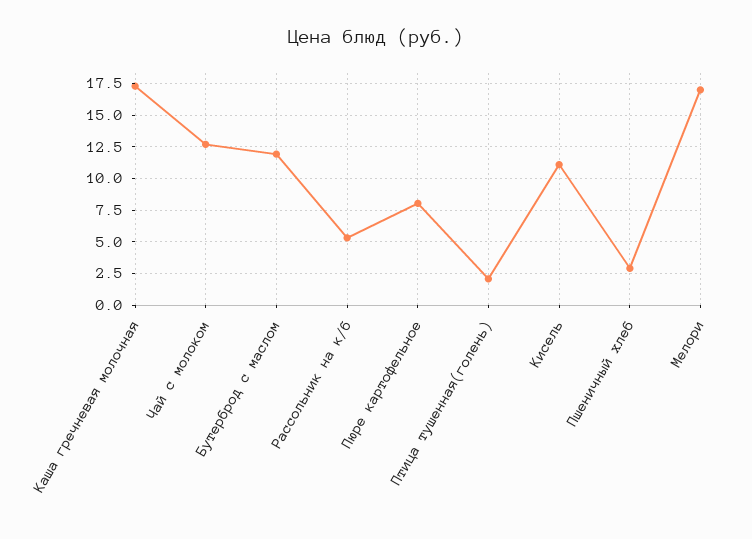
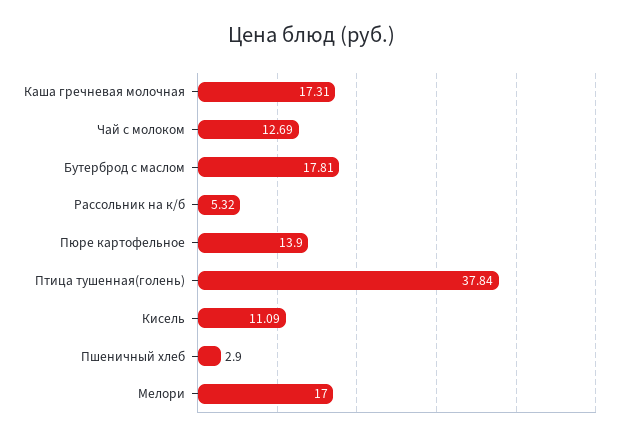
  {
    "Каша гречневая молочная": 17.31,
    "Чай с молоком": 12.69,
-   "Бутерброд с маслом": 12,
+   "Бутерброд с маслом": 17.81,
    "Рассольник на к/б": 5.32,
-   "Пюре картофельное": 8,
+   "Пюре картофельное": 13.9,
-   "Птица тушенная(голень)": 2,
+   "Птица тушенная(голень)": 37.84,
    "Кисель": 11.09,
    "Пшеничный хлеб": 2.9,
    "Мелори": 17
  }

